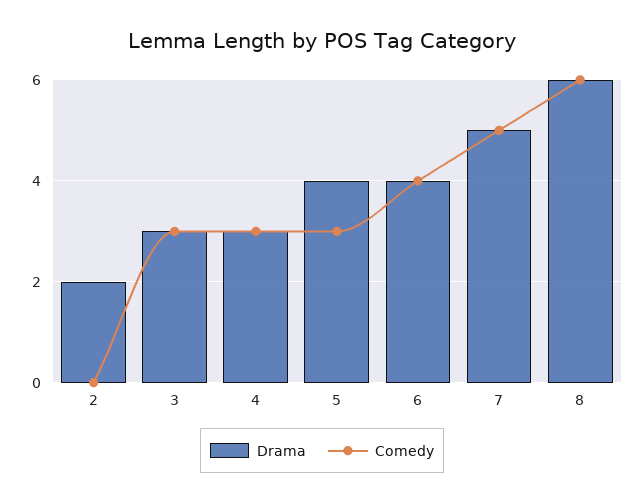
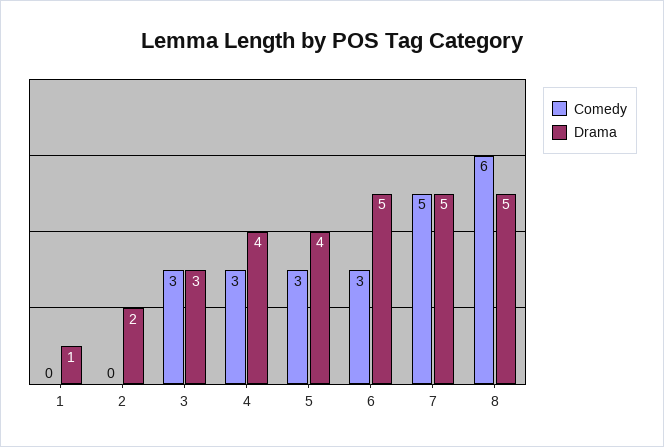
  {
    "Drama": {
      "2": 2,
      "3": 3,
-     "4": 3,
+     "4": 4,
      "5": 4,
-     "6": 4,
+     "6": 5,
      "7": 5,
-     "8": 6
+     "8": 5,
+     "1": 1
    },
    "Comedy": {
      "2": 0,
      "3": 3,
      "4": 3,
      "5": 3,
-     "6": 4,
+     "6": 3,
      "7": 5,
-     "8": 6
+     "8": 6,
+     "1": 0
    }
  }

